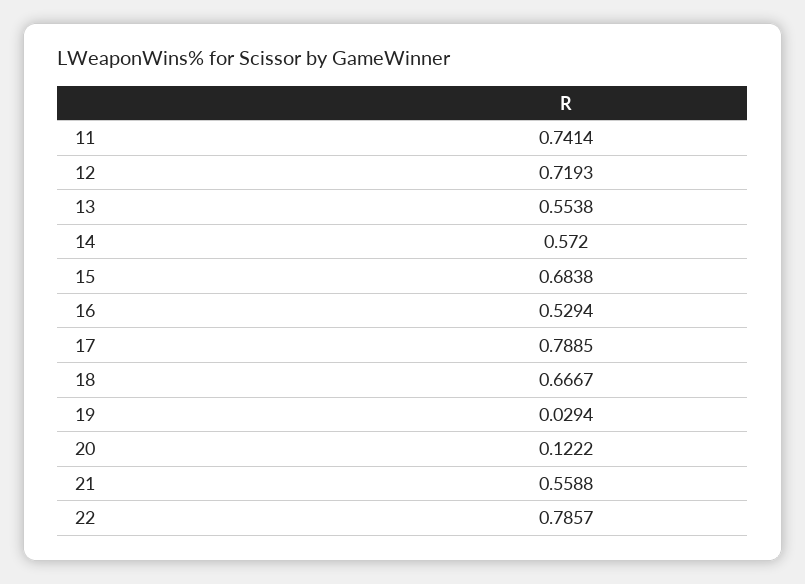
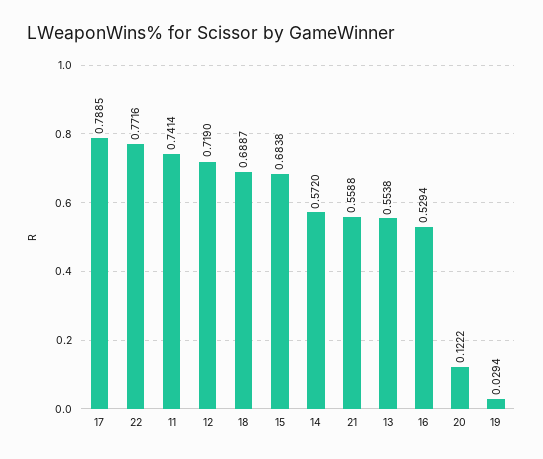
  {
    "11": 0.7414,
-   "12": 0.7193,
+   "12": 0.719,
    "13": 0.5538,
    "14": 0.572,
    "15": 0.6838,
    "16": 0.5294,
    "17": 0.7885,
-   "18": 0.6667,
+   "18": 0.6887,
    "19": 0.0294,
    "20": 0.1222,
    "21": 0.5588,
-   "22": 0.7857
+   "22": 0.7716
  }

